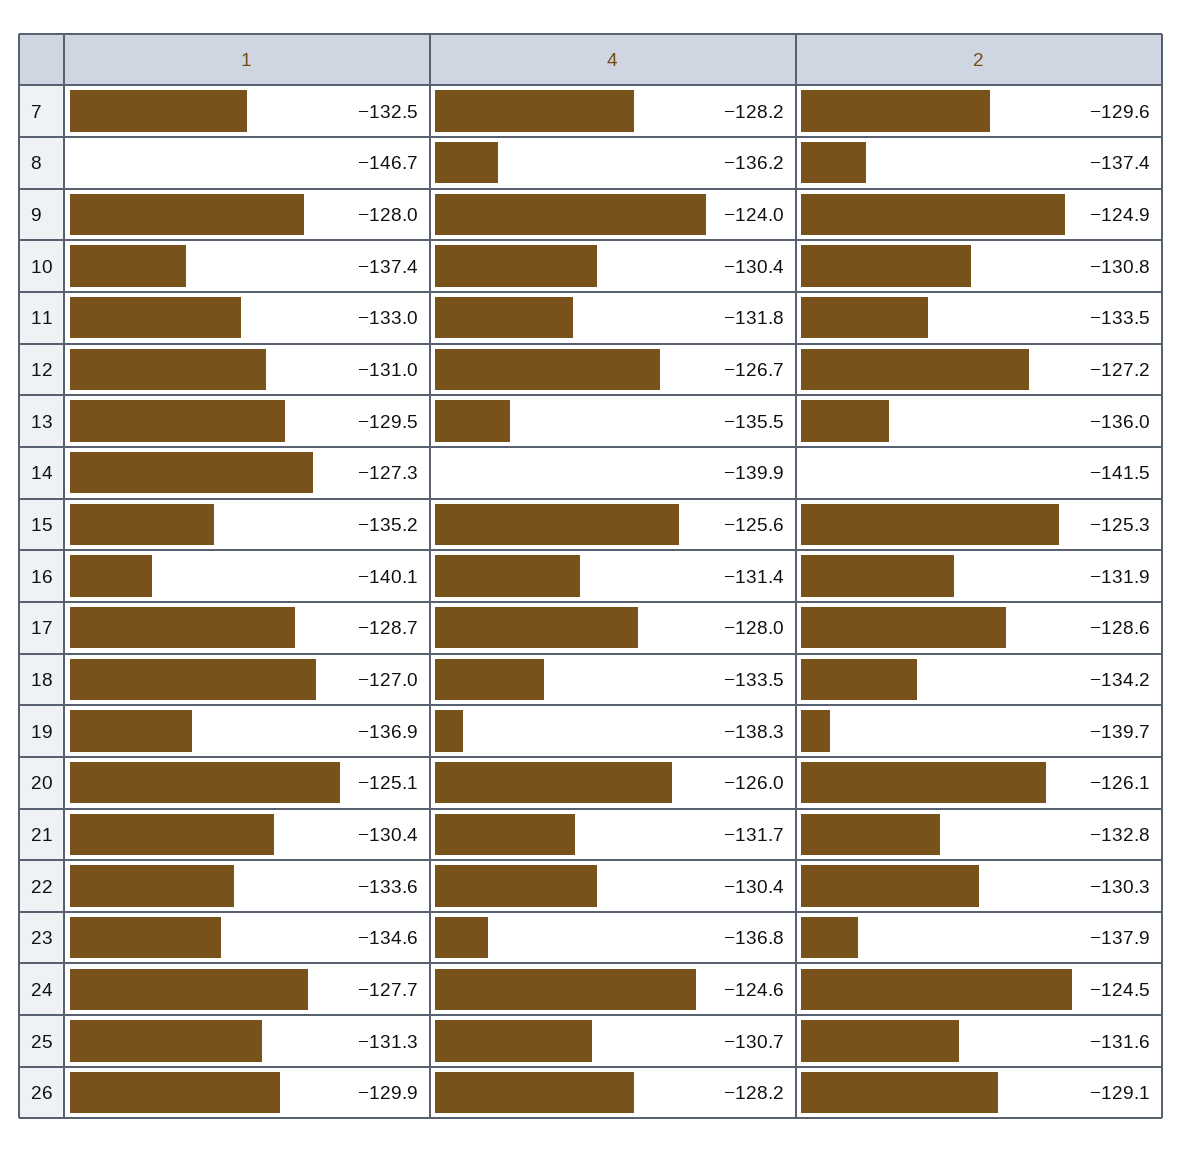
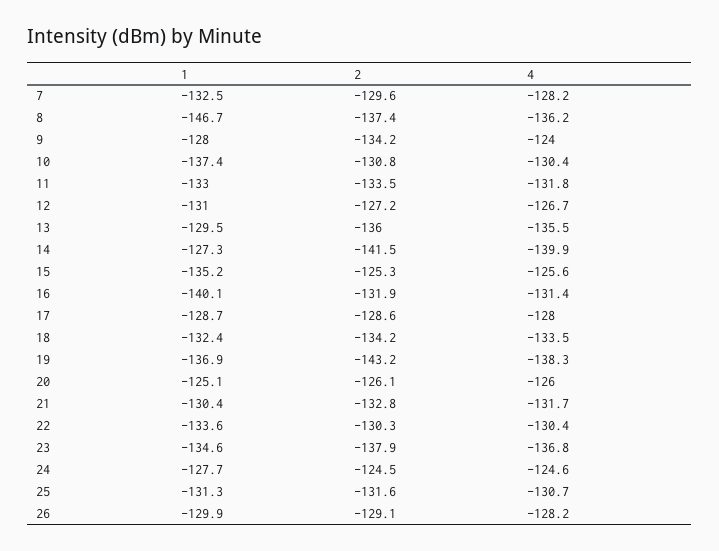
  {
    "1": {
      "7": -132.5,
      "8": -146.7,
      "9": -128,
      "10": -137.4,
      "11": -133,
      "12": -131,
      "13": -129.5,
      "14": -127.3,
      "15": -135.2,
      "16": -140.1,
      "17": -128.7,
-     "18": -127,
+     "18": -132.4,
      "19": -136.9,
      "20": -125.1,
      "21": -130.4,
      "22": -133.6,
      "23": -134.6,
      "24": -127.7,
      "25": -131.3,
      "26": -129.9
    },
    "4": {
      "7": -128.2,
      "8": -136.2,
      "9": -124,
      "10": -130.4,
      "11": -131.8,
      "12": -126.7,
      "13": -135.5,
      "14": -139.9,
      "15": -125.6,
      "16": -131.4,
      "17": -128,
      "18": -133.5,
      "19": -138.3,
      "20": -126,
      "21": -131.7,
      "22": -130.4,
      "23": -136.8,
      "24": -124.6,
      "25": -130.7,
      "26": -128.2
    },
    "2": {
      "7": -129.6,
      "8": -137.4,
-     "9": -124.9,
+     "9": -134.2,
      "10": -130.8,
      "11": -133.5,
      "12": -127.2,
      "13": -136,
      "14": -141.5,
      "15": -125.3,
      "16": -131.9,
      "17": -128.6,
      "18": -134.2,
-     "19": -139.7,
+     "19": -143.2,
      "20": -126.1,
      "21": -132.8,
      "22": -130.3,
      "23": -137.9,
      "24": -124.5,
      "25": -131.6,
      "26": -129.1
    }
  }

